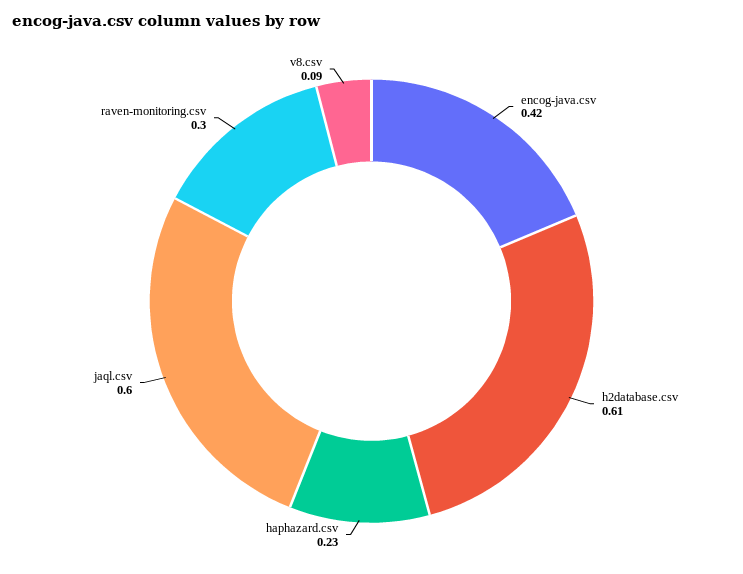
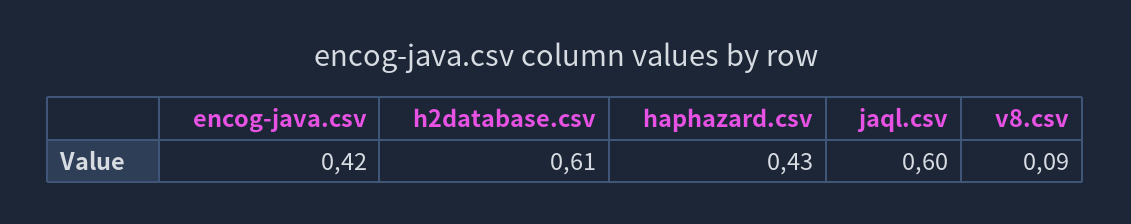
  {
    "encog-java.csv": 0.42,
    "h2database.csv": 0.61,
-   "haphazard.csv": 0.23,
+   "haphazard.csv": 0.43,
    "jaql.csv": 0.6,
-   "raven-monitoring.csv": 0.3,
    "v8.csv": 0.09
  }

